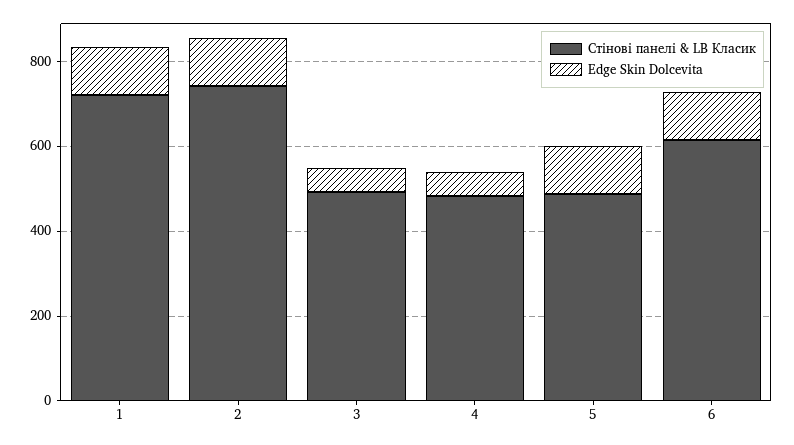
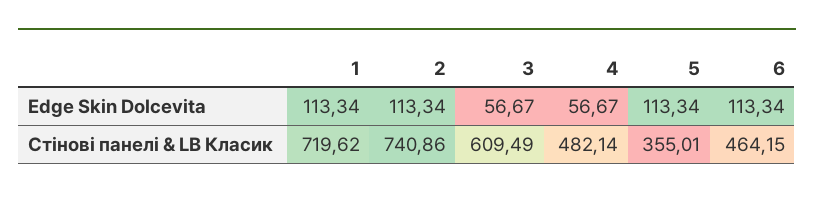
  {
    "Стінові панелі & LB Класик": {
      "1": 719.62,
      "2": 740.86,
-     "3": 500,
+     "3": 609.49,
      "4": 482.14,
-     "5": 500,
+     "5": 355.01,
-     "6": 600
+     "6": 464.15
    },
    "Edge Skin Dolcevita": {
      "1": 113.34,
      "2": 113.34,
      "3": 56.67,
      "4": 56.67,
      "5": 113.34,
      "6": 113.34
    }
  }

